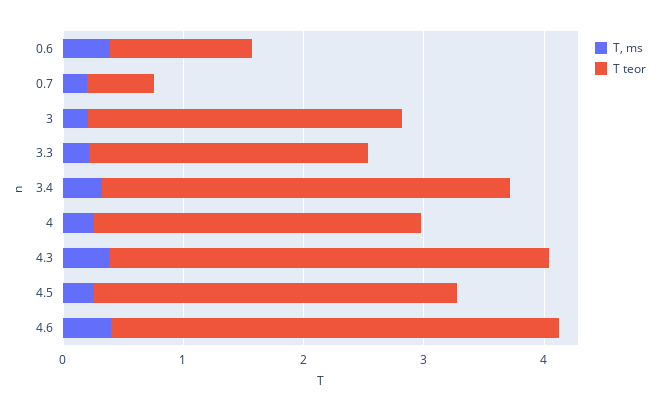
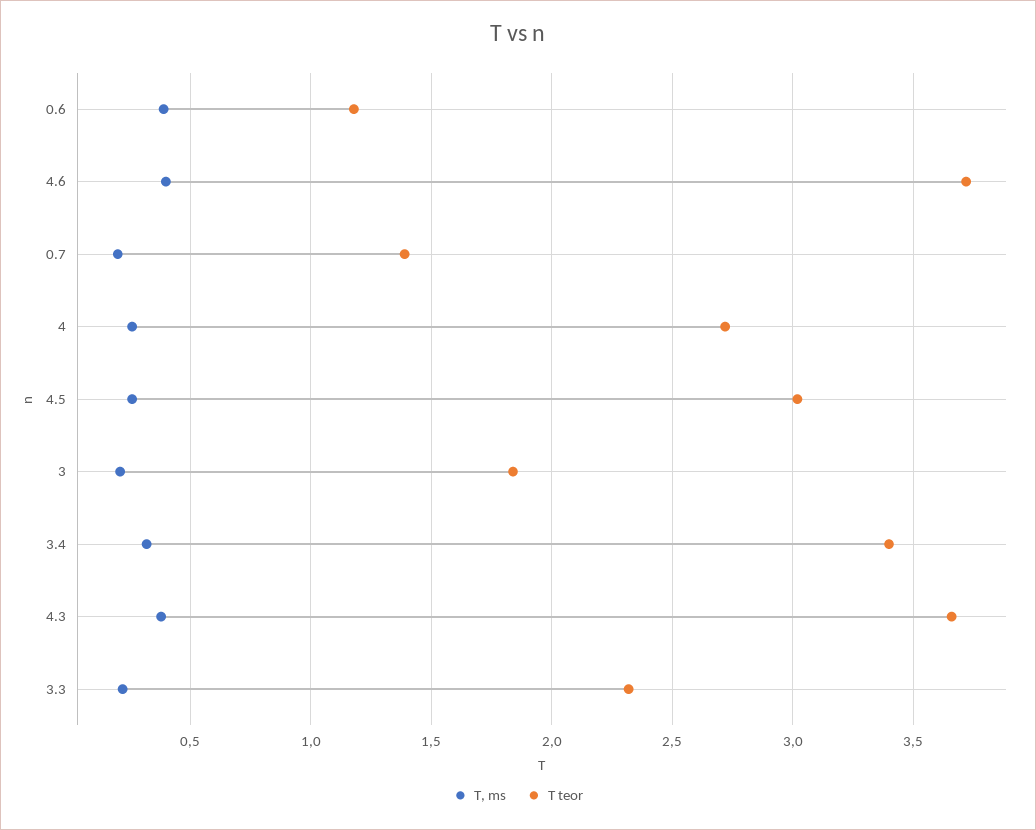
  {
    "T, ms": {
      "0.6": 0.4,
      "0.7": 0.2,
      "3": 0.2,
      "3.3": 0.2,
      "3.4": 0.3,
      "4": 0.25,
      "4.3": 0.4,
      "4.5": 0.25,
      "4.6": 0.4
    },
    "T teor": {
      "0.6": 1.2,
-     "0.7": 0.6,
+     "0.7": 1.4,
-     "3": 2.6,
+     "3": 1.85,
      "3.3": 2.3,
      "3.4": 3.4,
      "4": 2.7,
      "4.3": 3.65,
      "4.5": 3,
      "4.6": 3.7
    }
  }

